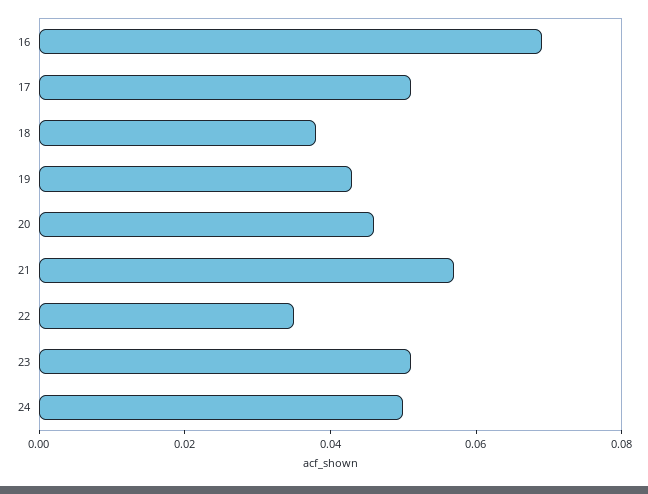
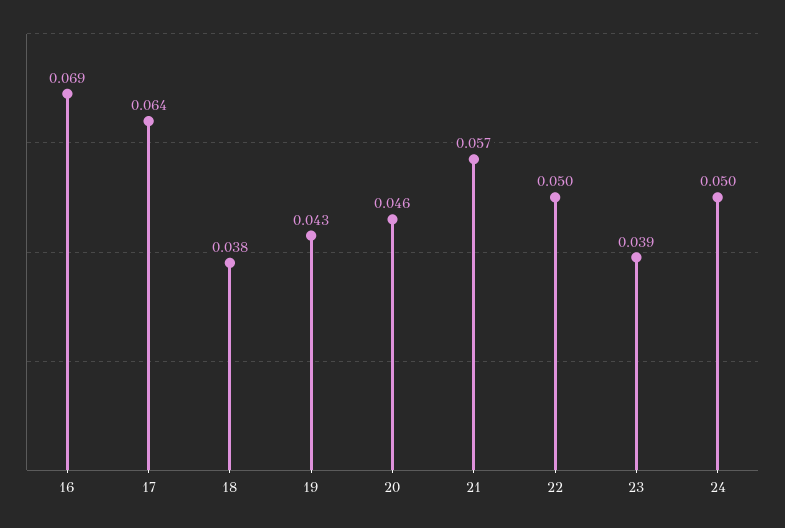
  {
    "16": 0.069,
-   "17": 0.05,
+   "17": 0.064,
    "18": 0.038,
    "19": 0.043,
    "20": 0.046,
    "21": 0.057,
-   "22": 0.035,
+   "22": 0.05,
-   "23": 0.05,
+   "23": 0.039,
    "24": 0.05
  }

